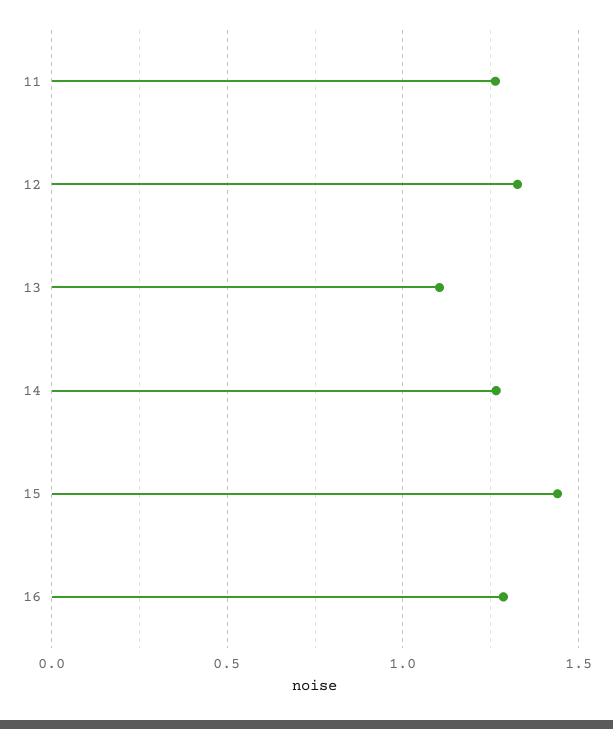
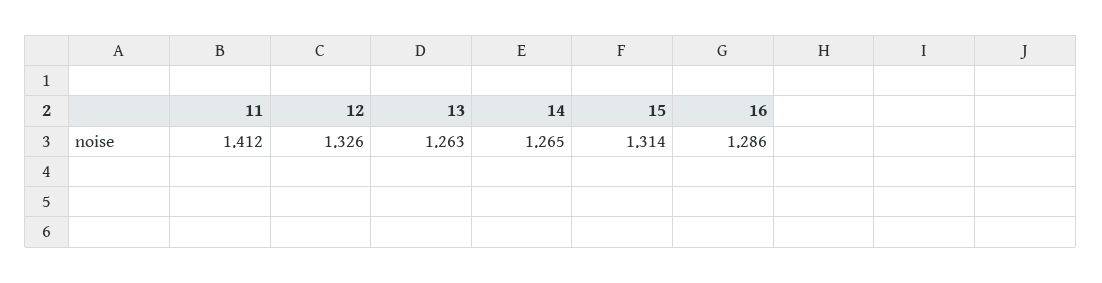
  {
-   "11": 1.25,
+   "11": 1.412,
    "12": 1.326,
-   "13": 1.1,
+   "13": 1.263,
    "14": 1.265,
-   "15": 1.45,
+   "15": 1.314,
    "16": 1.286
  }

